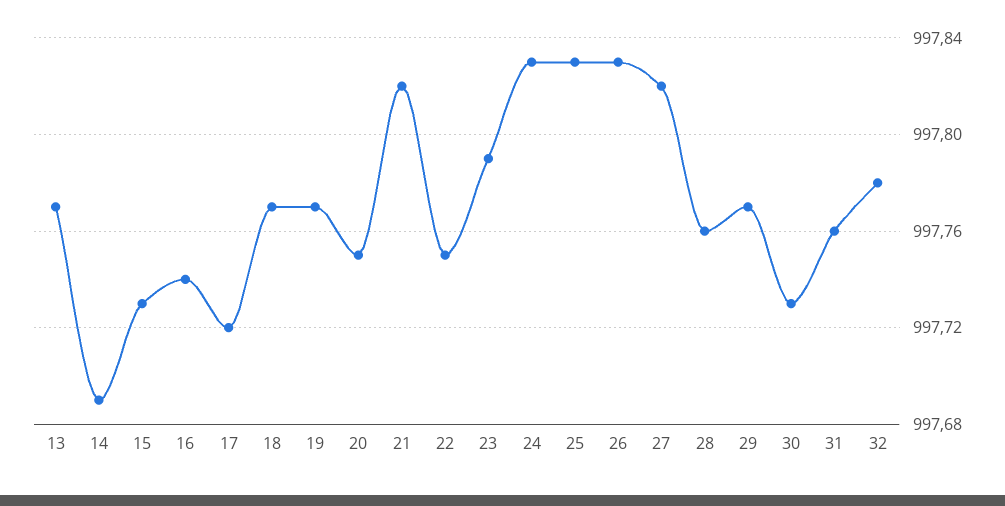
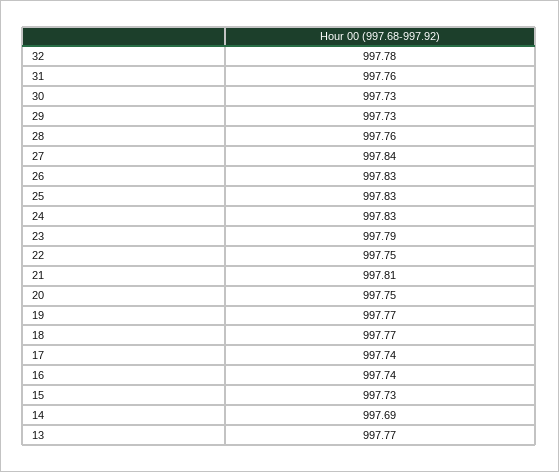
  {
    "13": 997.77,
    "14": 997.69,
    "15": 997.73,
    "16": 997.74,
-   "17": 997.72,
+   "17": 997.74,
    "18": 997.77,
    "19": 997.77,
    "20": 997.75,
-   "21": 997.82,
+   "21": 997.81,
    "22": 997.75,
    "23": 997.79,
    "24": 997.83,
    "25": 997.83,
    "26": 997.83,
-   "27": 997.82,
+   "27": 997.84,
    "28": 997.76,
-   "29": 997.77,
+   "29": 997.73,
    "30": 997.73,
    "31": 997.76,
    "32": 997.78
  }

